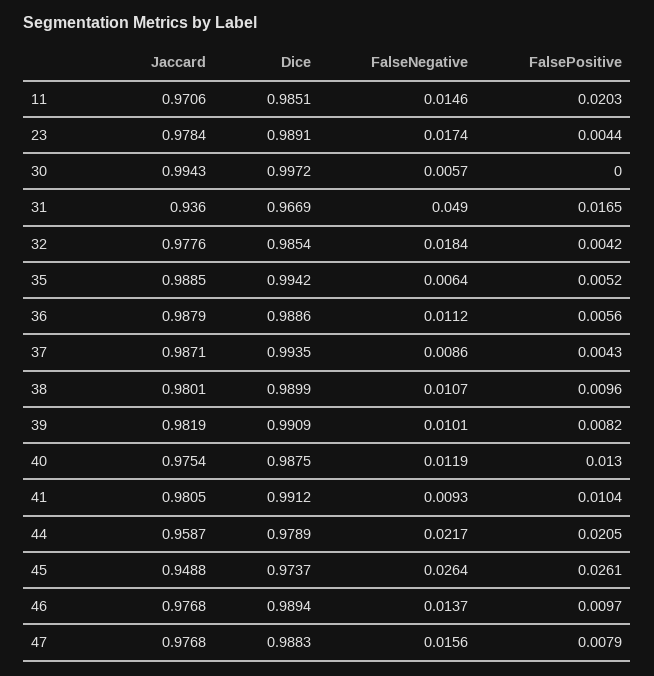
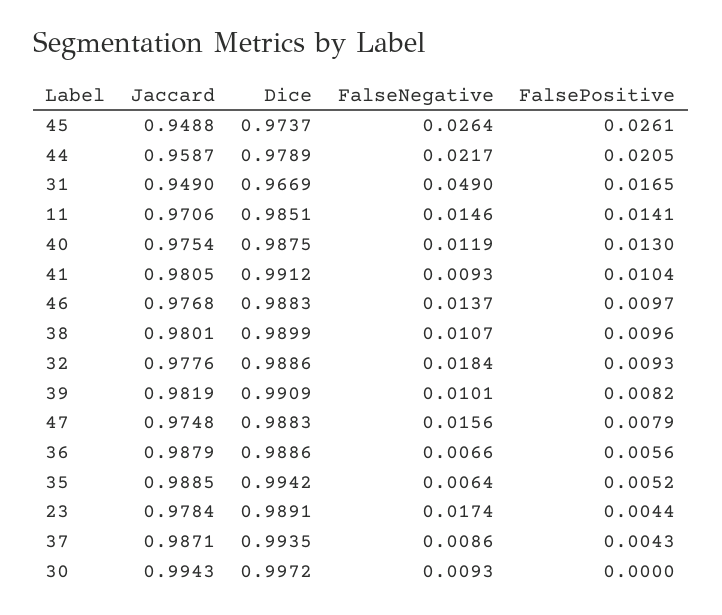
  {
    "Jaccard": {
      "11": 0.9706,
      "23": 0.9784,
      "30": 0.9943,
-     "31": 0.936,
+     "31": 0.949,
      "32": 0.9776,
      "35": 0.9885,
      "36": 0.9879,
      "37": 0.9871,
      "38": 0.9801,
      "39": 0.9819,
      "40": 0.9754,
      "41": 0.9805,
      "44": 0.9587,
      "45": 0.9488,
      "46": 0.9768,
-     "47": 0.9768
+     "47": 0.9748
    },
    "Dice": {
      "11": 0.9851,
      "23": 0.9891,
      "30": 0.9972,
      "31": 0.9669,
-     "32": 0.9854,
+     "32": 0.9886,
      "35": 0.9942,
      "36": 0.9886,
      "37": 0.9935,
      "38": 0.9899,
      "39": 0.9909,
      "40": 0.9875,
      "41": 0.9912,
      "44": 0.9789,
      "45": 0.9737,
-     "46": 0.9894,
+     "46": 0.9883,
      "47": 0.9883
    },
    "FalseNegative": {
      "11": 0.0146,
      "23": 0.0174,
-     "30": 0.0057,
+     "30": 0.0093,
      "31": 0.049,
      "32": 0.0184,
      "35": 0.0064,
-     "36": 0.0112,
+     "36": 0.0066,
      "37": 0.0086,
      "38": 0.0107,
      "39": 0.0101,
      "40": 0.0119,
      "41": 0.0093,
      "44": 0.0217,
      "45": 0.0264,
      "46": 0.0137,
      "47": 0.0156
    },
    "FalsePositive": {
-     "11": 0.0203,
+     "11": 0.0141,
      "23": 0.0044,
      "30": 0,
      "31": 0.0165,
-     "32": 0.0042,
+     "32": 0.0093,
      "35": 0.0052,
      "36": 0.0056,
      "37": 0.0043,
      "38": 0.0096,
      "39": 0.0082,
      "40": 0.013,
      "41": 0.0104,
      "44": 0.0205,
      "45": 0.0261,
      "46": 0.0097,
      "47": 0.0079
    }
  }

